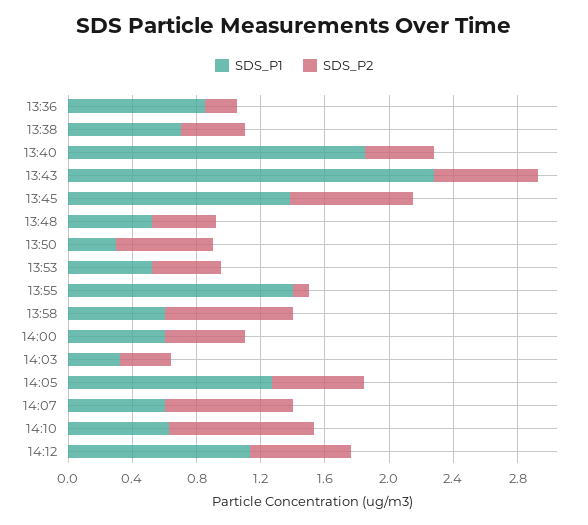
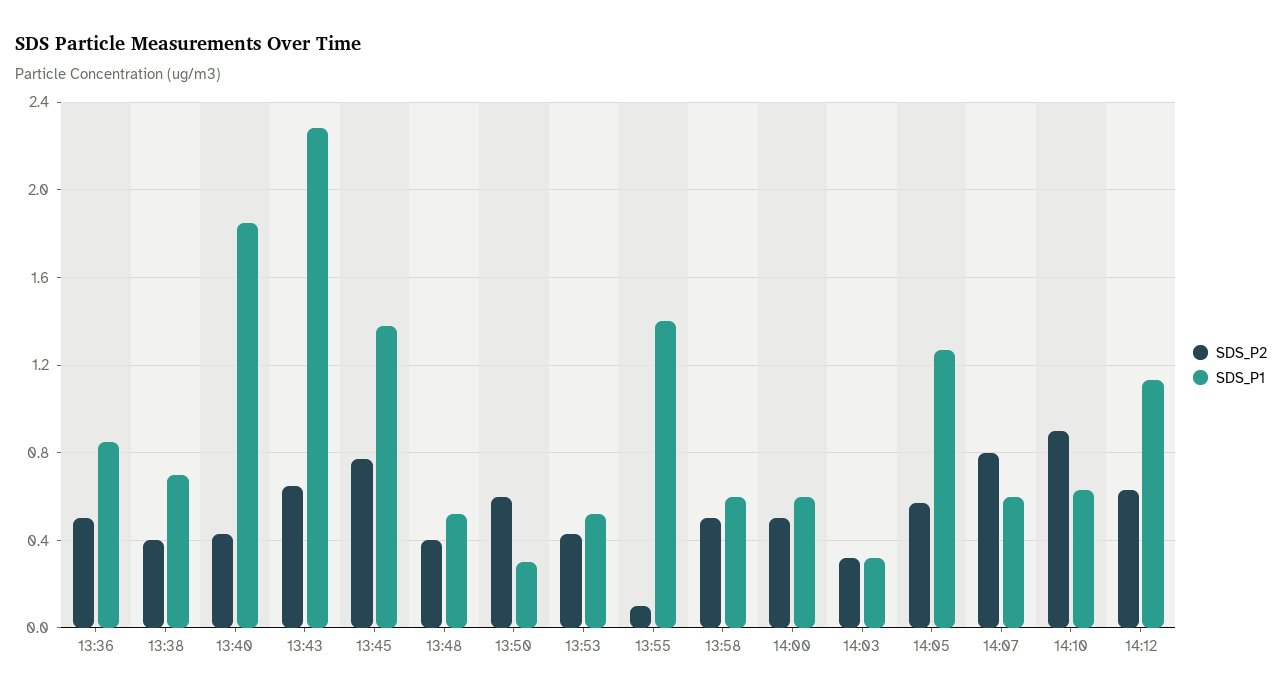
  {
    "SDS_P1": {
      "13:36": 0.85,
      "13:38": 0.7,
      "13:40": 1.85,
      "13:43": 2.3,
      "13:45": 1.4,
      "13:48": 0.5,
      "13:50": 0.3,
      "13:53": 0.5,
      "13:55": 1.4,
      "13:58": 0.6,
      "14:00": 0.6,
      "14:03": 0.3,
      "14:05": 1.25,
      "14:07": 0.6,
      "14:10": 0.65,
      "14:12": 1.15
    },
    "SDS_P2": {
-     "13:36": 0.2,
+     "13:36": 0.5,
      "13:38": 0.4,
      "13:40": 0.45,
      "13:43": 0.65,
      "13:45": 0.75,
      "13:48": 0.4,
      "13:50": 0.6,
      "13:53": 0.45,
      "13:55": 0.1,
-     "13:58": 0.8,
+     "13:58": 0.5,
      "14:00": 0.5,
      "14:03": 0.3,
      "14:05": 0.55,
      "14:07": 0.8,
      "14:10": 0.9,
      "14:12": 0.65
    }
  }

